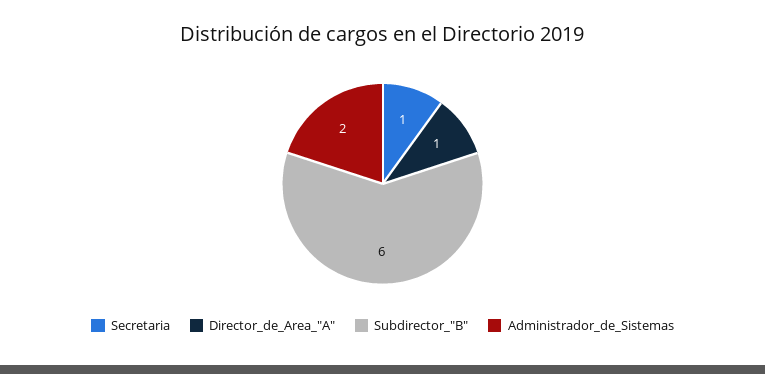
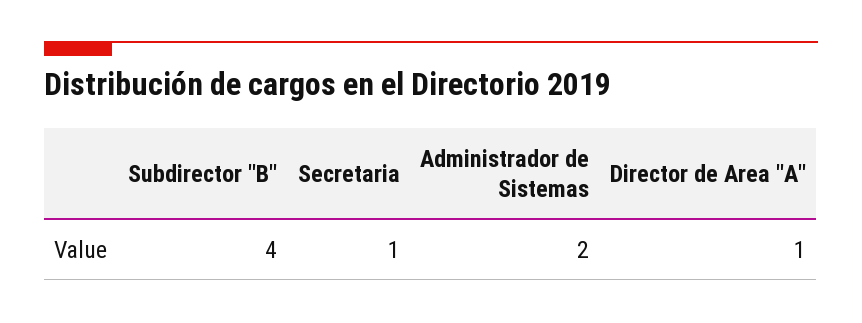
  {
    "Secretaria": 1,
    "Director_de_Area_\"A\"": 1,
-   "Subdirector_\"B\"": 6,
+   "Subdirector_\"B\"": 4,
    "Administrador_de_Sistemas": 2
  }

